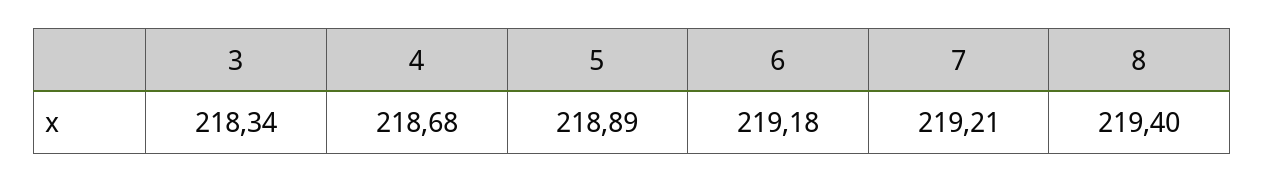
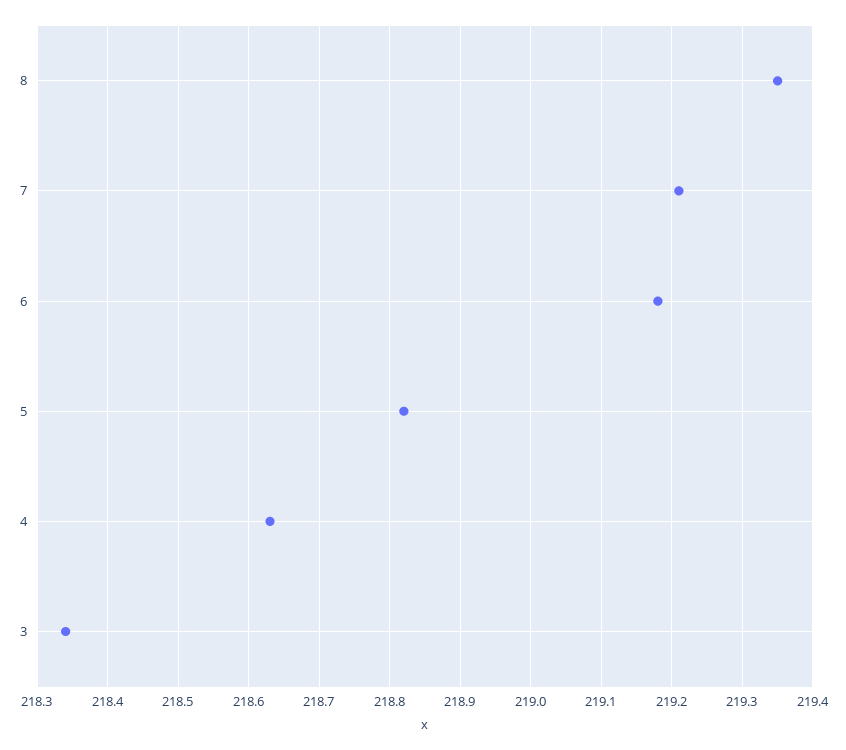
  {
    "3": 218.34,
-   "4": 218.68,
+   "4": 218.63,
-   "5": 218.89,
+   "5": 218.82,
    "6": 219.18,
    "7": 219.21,
-   "8": 219.4
+   "8": 219.35
  }

